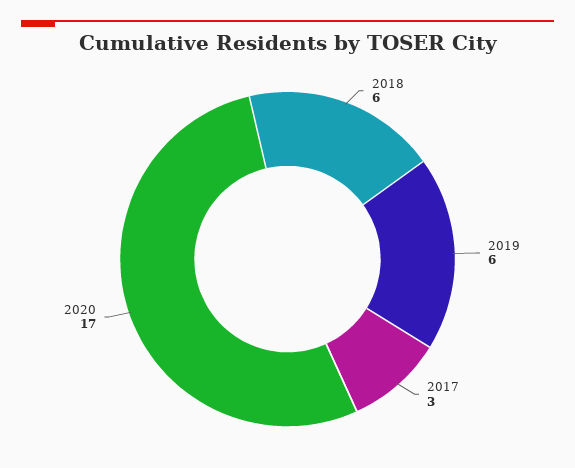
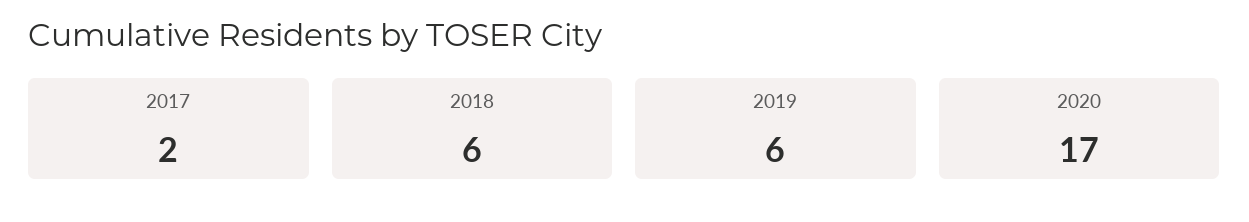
  {
    "2018": 6,
    "2019": 6,
-   "2017": 3,
+   "2017": 2,
    "2020": 17
  }

